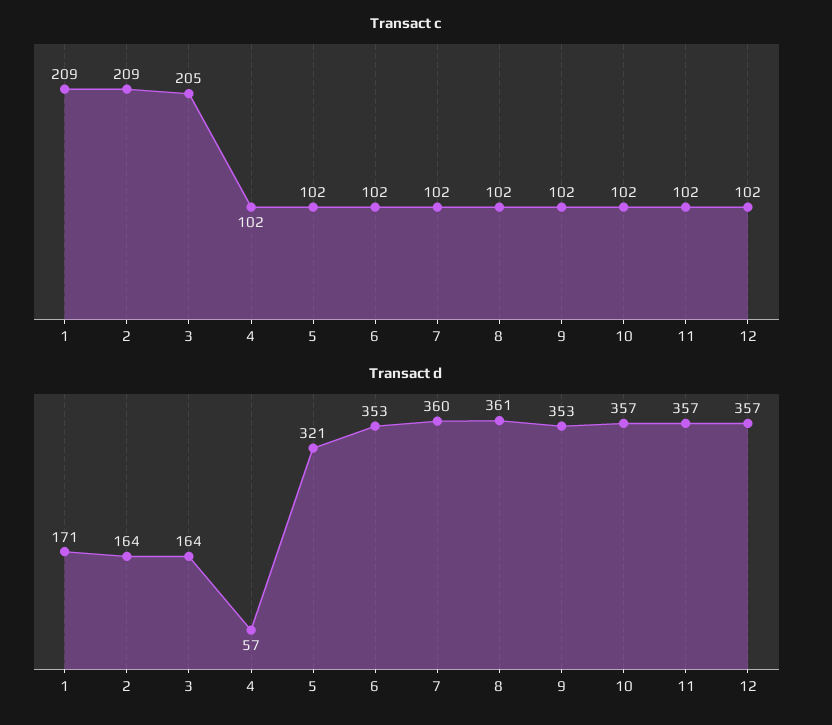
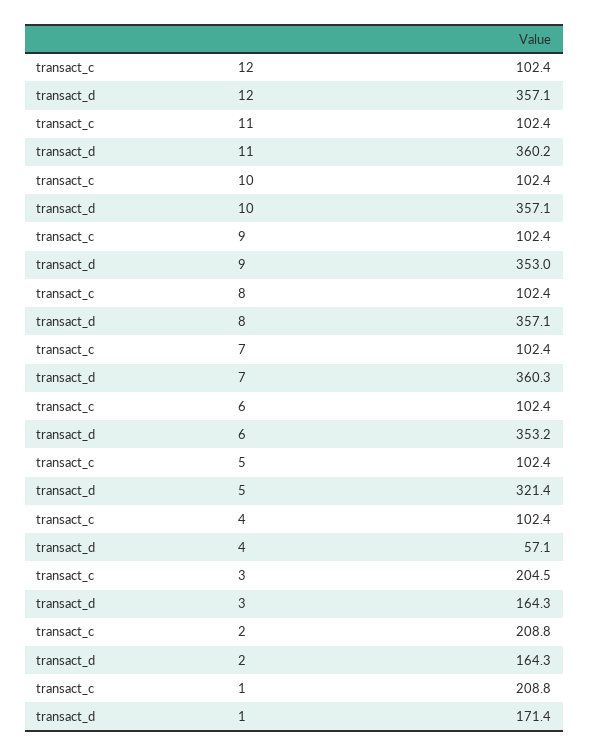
  {
    "Transact c": {
      "1": 208.8,
      "2": 208.8,
      "3": 204.5,
      "4": 102.4,
      "5": 102.4,
      "6": 102.4,
      "7": 102.4,
      "8": 102.4,
      "9": 102.4,
      "10": 102.4,
      "11": 102.4,
      "12": 102.4
    },
    "Transact d": {
      "1": 171.4,
      "2": 164.3,
      "3": 164.3,
      "4": 57.1,
      "5": 321.4,
      "6": 353.2,
      "7": 360.3,
-     "8": 361,
+     "8": 357.1,
      "9": 353,
      "10": 357.1,
-     "11": 357,
+     "11": 360.2,
      "12": 357.1
    }
  }

